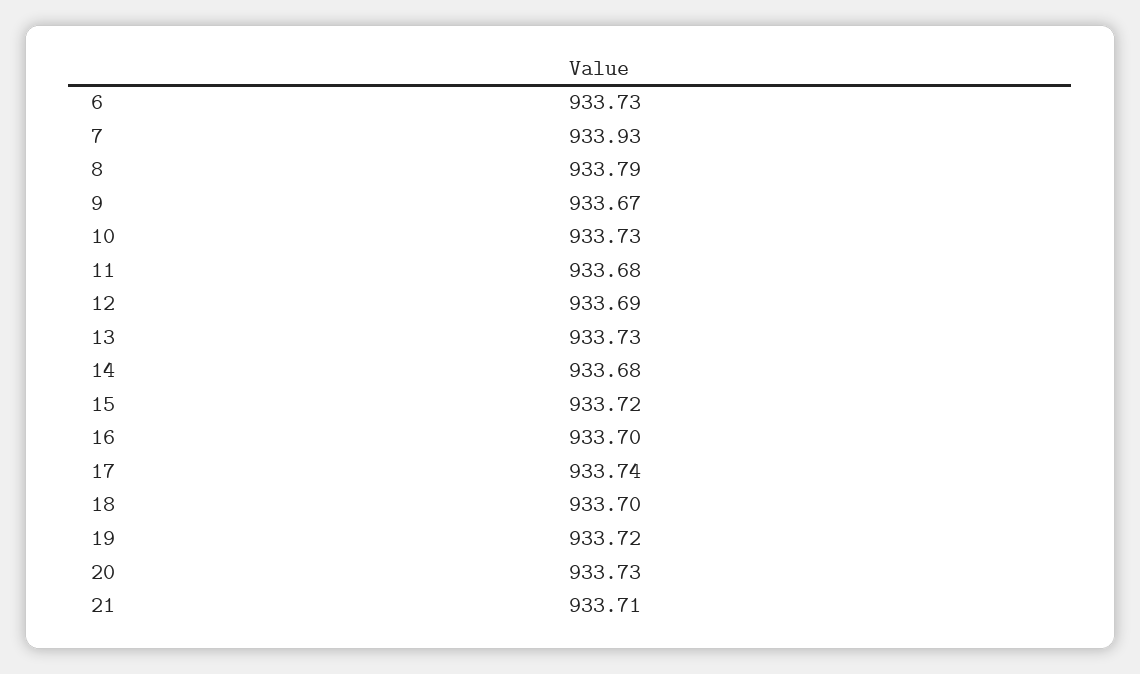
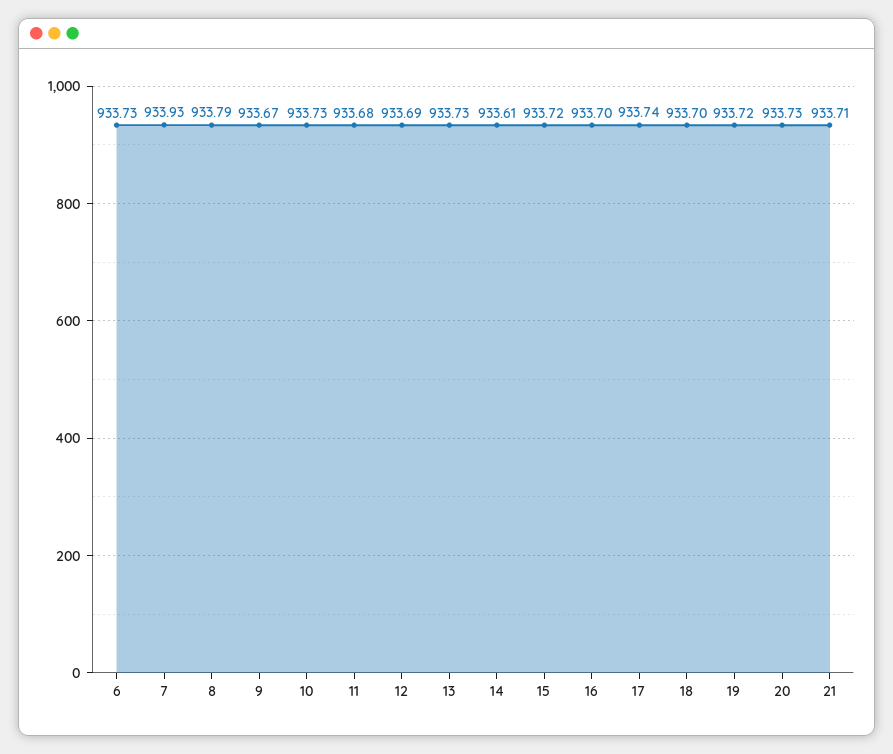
  {
    "6": 933.73,
    "7": 933.93,
    "8": 933.79,
    "9": 933.67,
    "10": 933.73,
    "11": 933.68,
    "12": 933.69,
    "13": 933.73,
-   "14": 933.68,
+   "14": 933.61,
    "15": 933.72,
    "16": 933.7,
    "17": 933.74,
    "18": 933.7,
    "19": 933.72,
    "20": 933.73,
    "21": 933.71
  }

